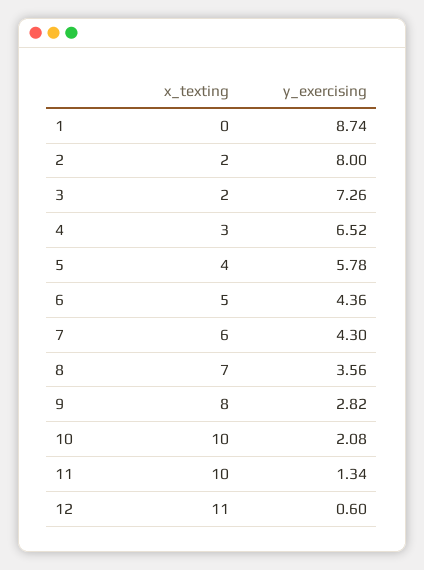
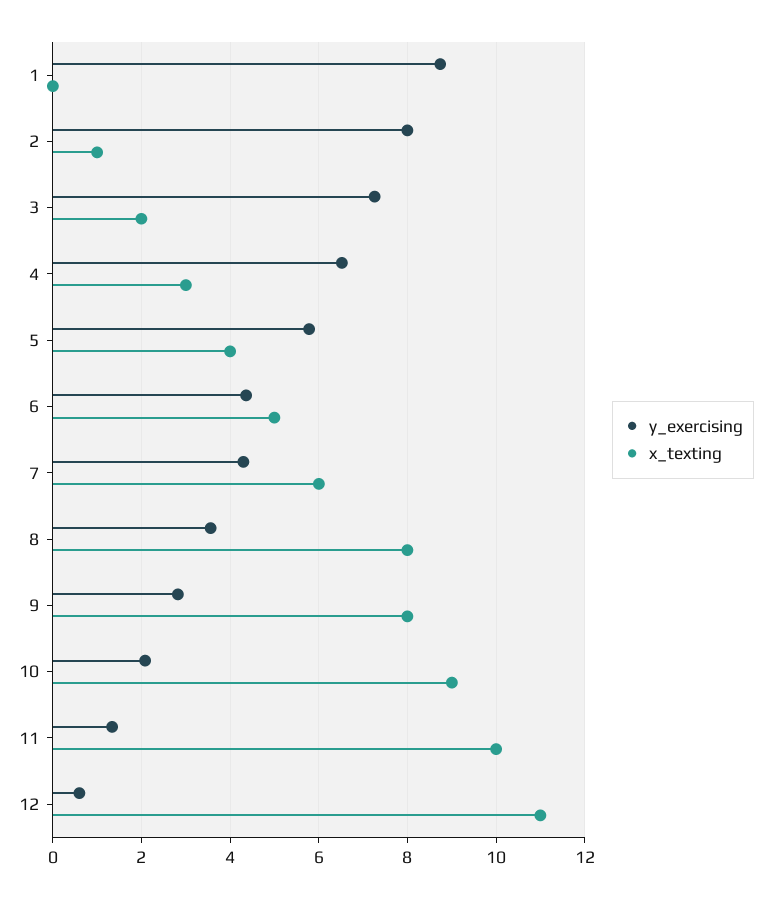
  {
    "x_texting": {
      "1": 0,
-     "2": 2,
+     "2": 1,
      "3": 2,
      "4": 3,
      "5": 4,
      "6": 5,
      "7": 6,
-     "8": 7,
+     "8": 8,
      "9": 8,
-     "10": 10,
+     "10": 9,
      "11": 10,
      "12": 11
    },
    "y_exercising": {
      "1": 8.74,
      "2": 8,
      "3": 7.26,
      "4": 6.52,
      "5": 5.78,
      "6": 4.36,
      "7": 4.3,
      "8": 3.56,
      "9": 2.82,
      "10": 2.08,
      "11": 1.34,
      "12": 0.6
    }
  }

